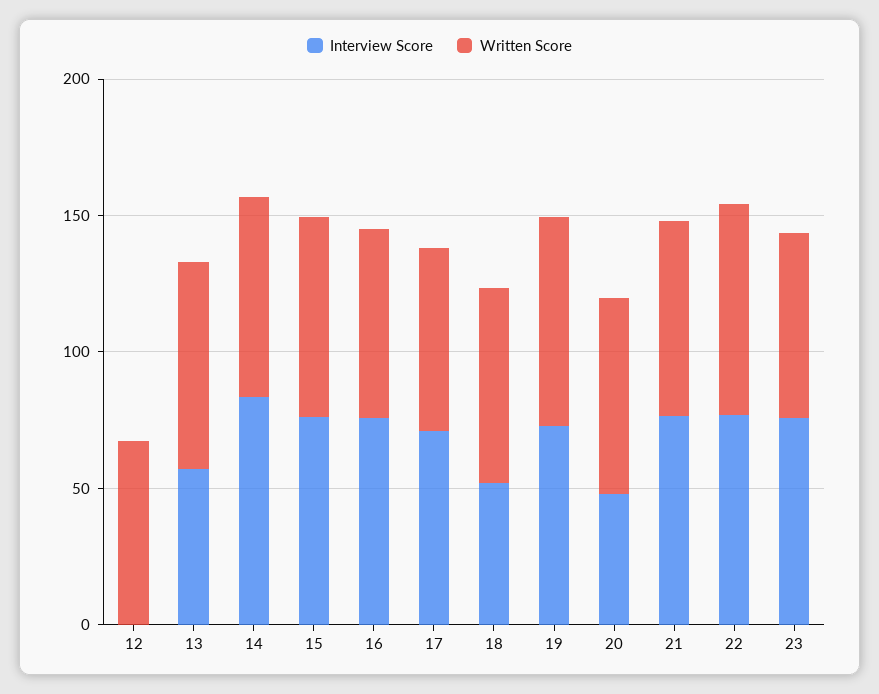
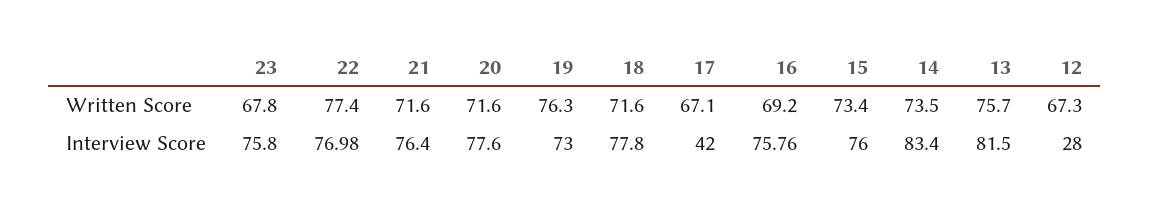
  {
    "Interview Score": {
-     "12": 0,
+     "12": 28,
-     "13": 60,
+     "13": 81.5,
      "14": 83.4,
      "15": 76,
      "16": 75.76,
-     "17": 70,
+     "17": 42,
-     "18": 50,
+     "18": 77.8,
      "19": 73,
-     "20": 50,
+     "20": 77.6,
      "21": 76.4,
      "22": 76.98,
      "23": 75.8
    },
    "Written Score": {
      "12": 67.3,
      "13": 75.7,
      "14": 73.5,
      "15": 73.4,
      "16": 69.2,
      "17": 67.1,
      "18": 71.6,
      "19": 76.3,
      "20": 71.6,
      "21": 71.6,
      "22": 77.4,
      "23": 67.8
    }
  }

